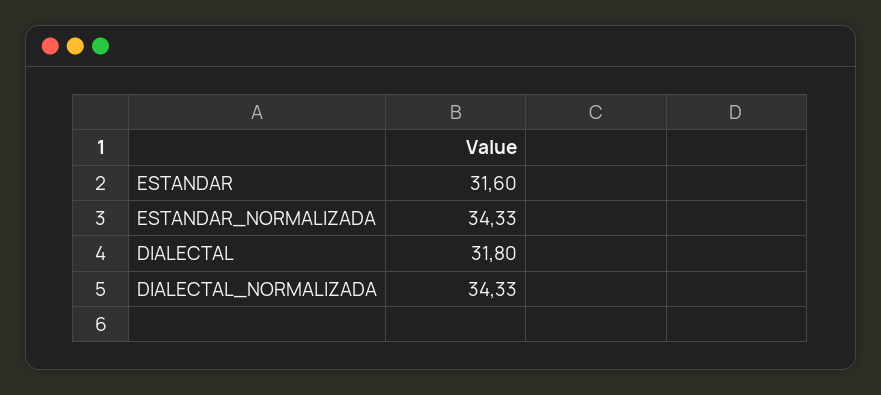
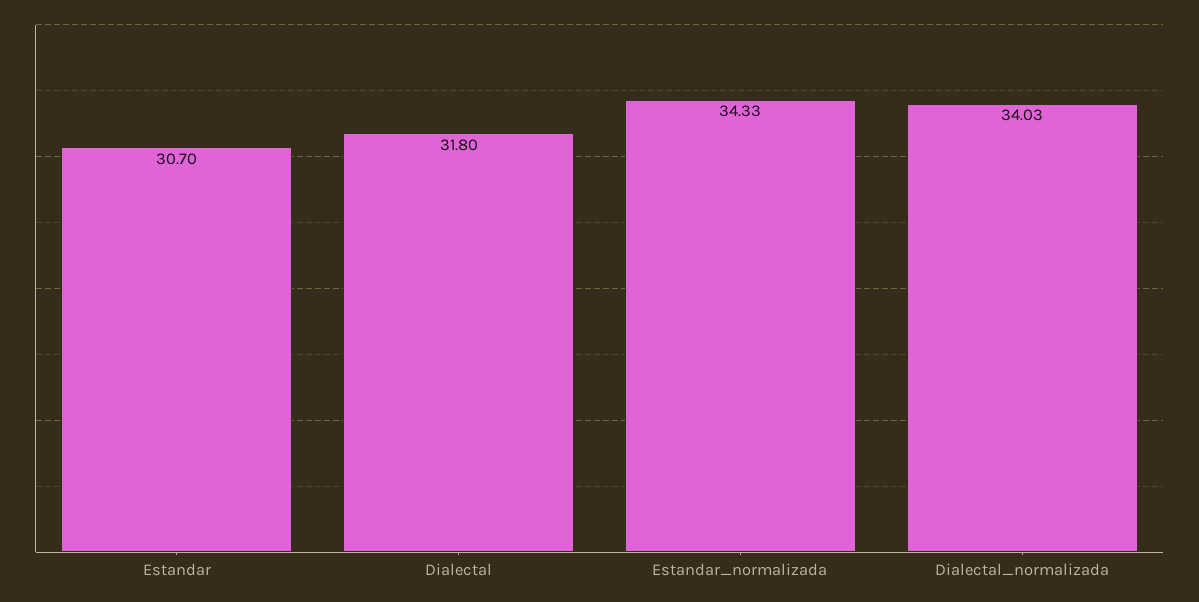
  {
-   "ESTANDAR": 31.6,
+   "ESTANDAR": 30.7,
    "ESTANDAR_NORMALIZADA": 34.33,
    "DIALECTAL": 31.8,
-   "DIALECTAL_NORMALIZADA": 34.33
+   "DIALECTAL_NORMALIZADA": 34.03
  }

